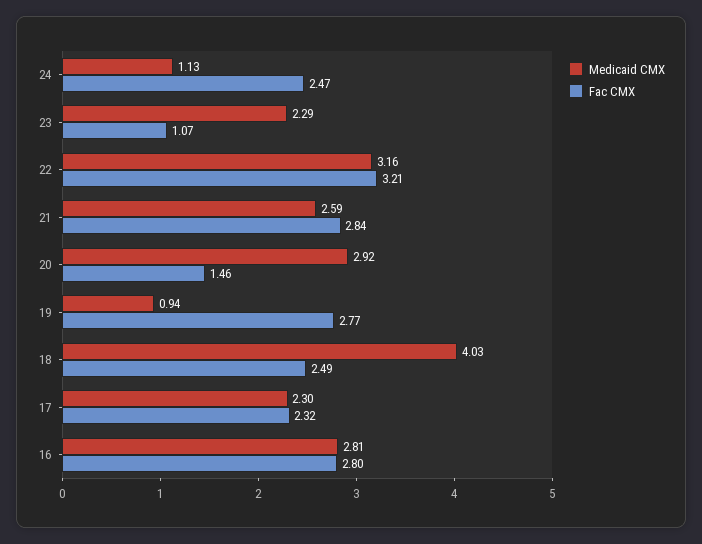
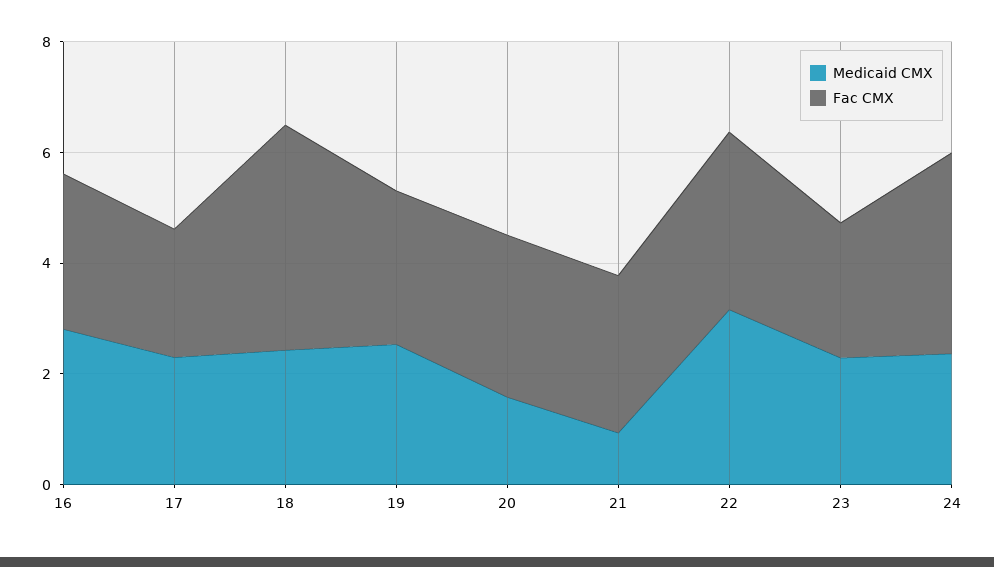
  {
    "Medicaid CMX": {
-     "24": 1.13,
+     "24": 2.5,
      "23": 2.29,
      "22": 3.16,
-     "21": 2.59,
+     "21": 1,
-     "20": 2.92,
+     "20": 1.5,
-     "19": 0.94,
+     "19": 2.5,
-     "18": 4.03,
+     "18": 2.5,
      "17": 2.3,
      "16": 2.81
    },
    "Fac CMX": {
-     "24": 2.47,
+     "24": 3.5,
-     "23": 1.07,
+     "23": 2.5,
      "22": 3.21,
      "21": 2.84,
-     "20": 1.46,
+     "20": 3,
      "19": 2.77,
-     "18": 2.49,
+     "18": 4,
      "17": 2.32,
      "16": 2.8
    }
  }

